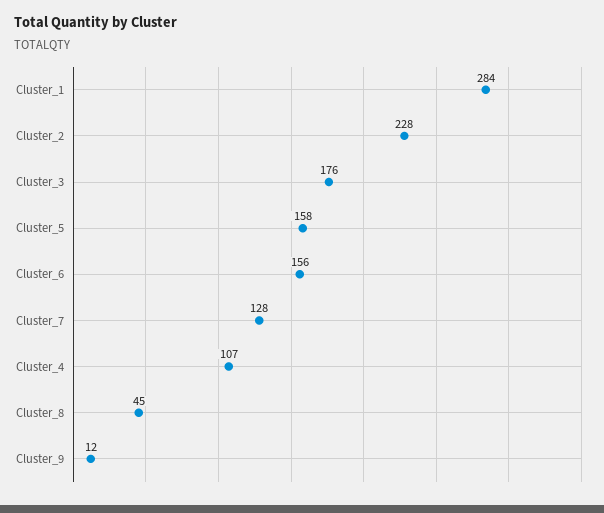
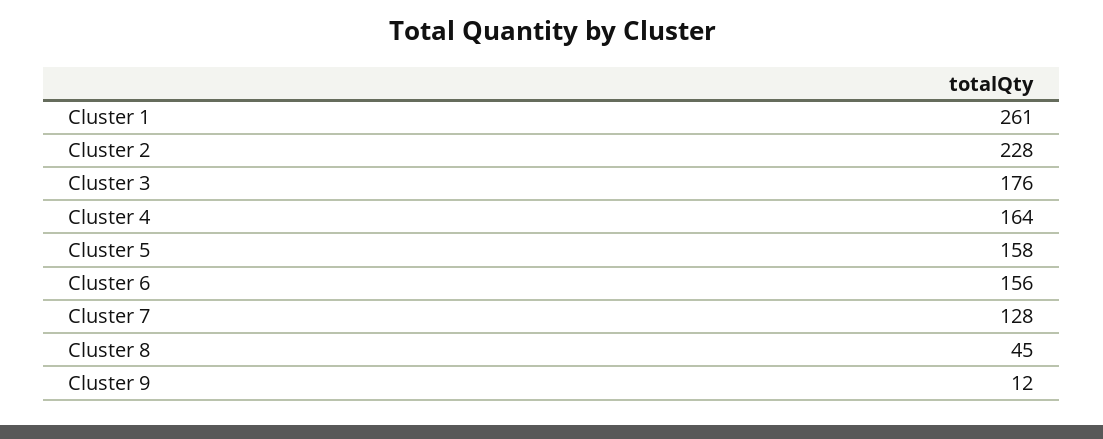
  {
-   "Cluster_1": 284,
+   "Cluster_1": 261,
    "Cluster_2": 228,
    "Cluster_3": 176,
    "Cluster_5": 158,
    "Cluster_6": 156,
    "Cluster_7": 128,
-   "Cluster_4": 107,
+   "Cluster_4": 164,
    "Cluster_8": 45,
    "Cluster_9": 12
  }

